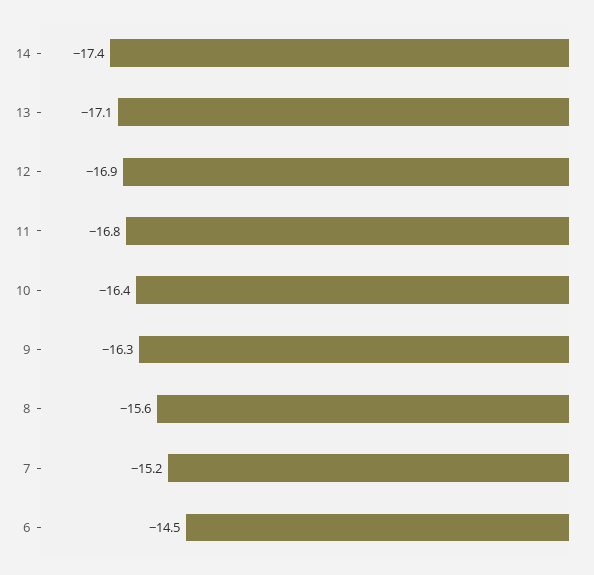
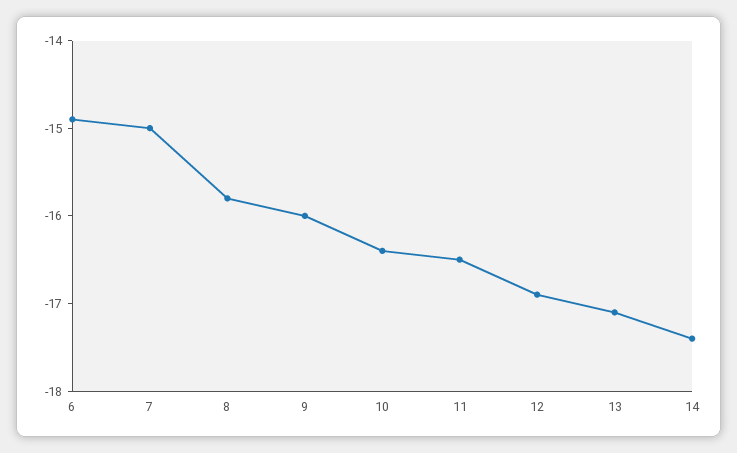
  {
    "14": -17.4,
    "13": -17.1,
    "12": -16.9,
-   "11": -16.8,
+   "11": -16.5,
    "10": -16.4,
-   "9": -16.3,
+   "9": -16,
-   "8": -15.6,
+   "8": -15.8,
-   "7": -15.2,
+   "7": -15,
-   "6": -14.5
+   "6": -14.9
  }

